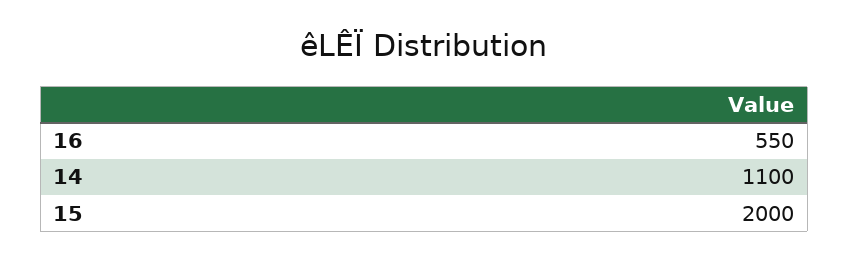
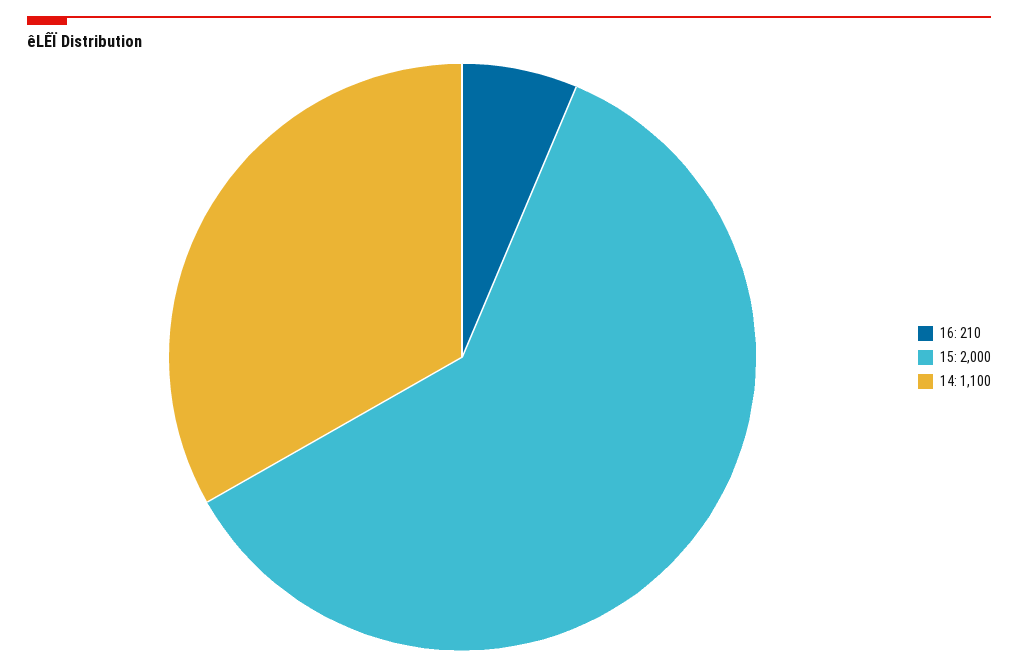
  {
-   "16": 550,
+   "16": 210,
    "14": 1100,
    "15": 2000
  }

